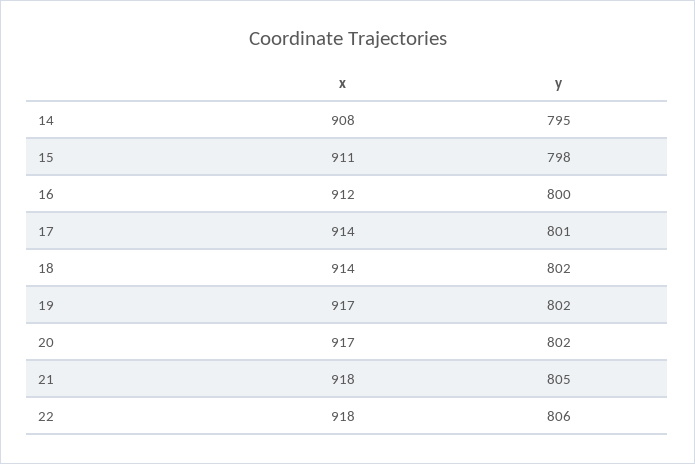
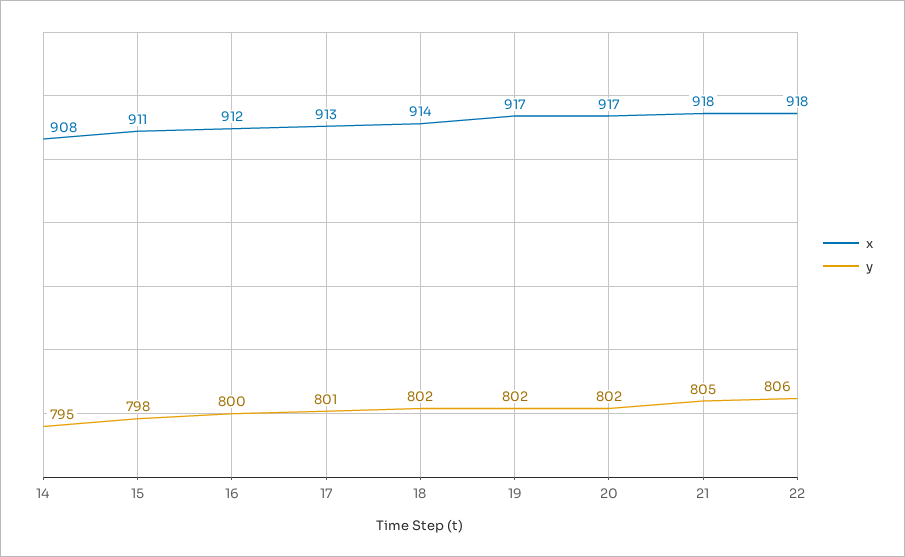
  {
    "x": {
      "14": 908,
      "15": 911,
      "16": 912,
-     "17": 914,
+     "17": 913,
      "18": 914,
      "19": 917,
      "20": 917,
      "21": 918,
      "22": 918
    },
    "y": {
      "14": 795,
      "15": 798,
      "16": 800,
      "17": 801,
      "18": 802,
      "19": 802,
      "20": 802,
      "21": 805,
      "22": 806
    }
  }

